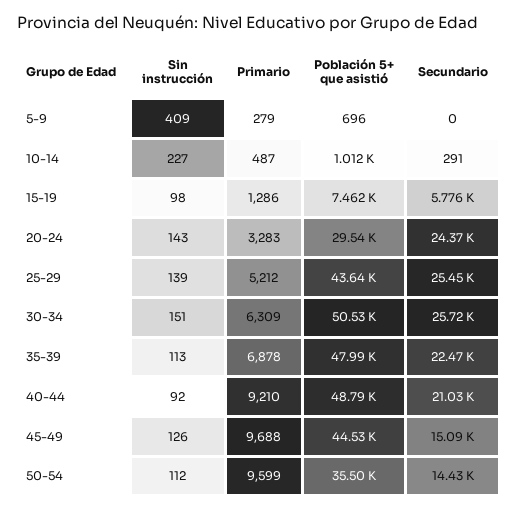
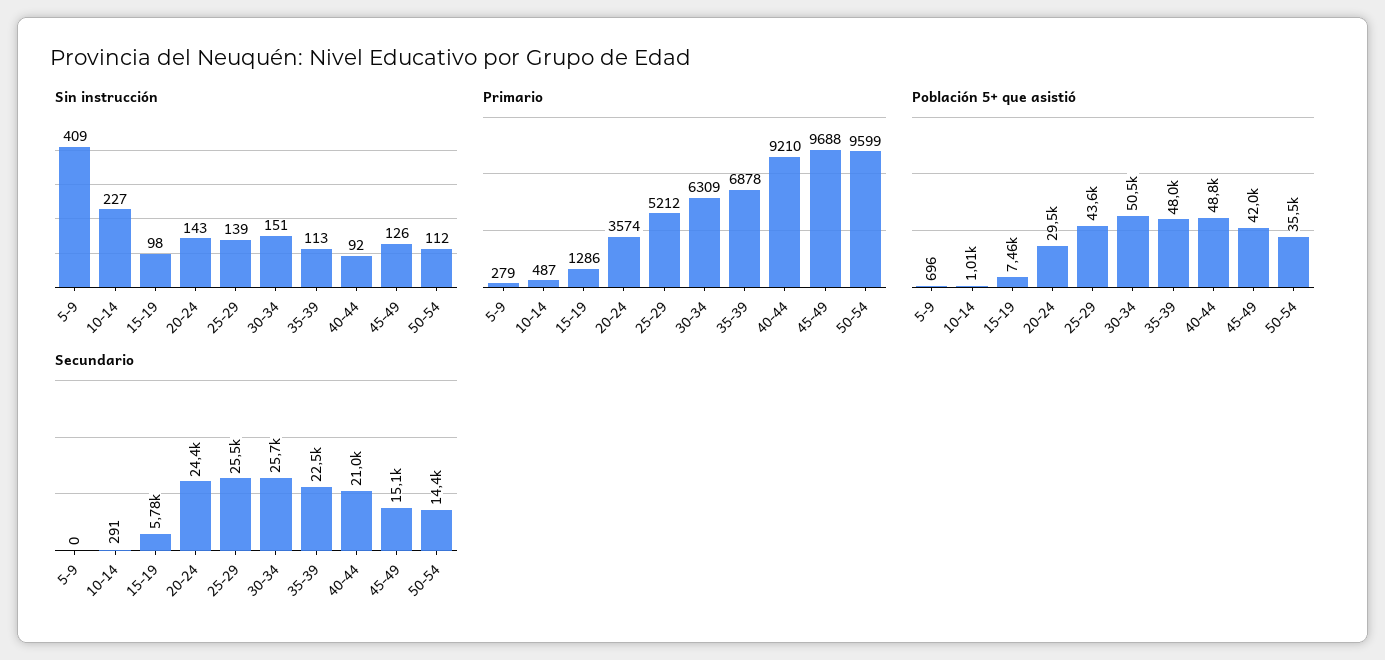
  {
    "Sin instrucción": {
      "5-9": 409,
      "10-14": 227,
      "15-19": 98,
      "20-24": 143,
      "25-29": 139,
      "30-34": 151,
      "35-39": 113,
      "40-44": 92,
      "45-49": 126,
      "50-54": 112
    },
    "Primario": {
      "5-9": 279,
      "10-14": 487,
      "15-19": 1286,
-     "20-24": 3283,
+     "20-24": 3574,
      "25-29": 5212,
      "30-34": 6309,
      "35-39": 6878,
      "40-44": 9210,
      "45-49": 9688,
      "50-54": 9599
    },
    "Población 5+ que asistió": {
      "5-9": 696,
      "10-14": 1012,
      "15-19": 7462,
      "20-24": 29540,
      "25-29": 43640,
      "30-34": 50530,
      "35-39": 47990,
      "40-44": 48790,
-     "45-49": 44530,
+     "45-49": 42000,
      "50-54": 35500
    },
    "Secundario": {
      "5-9": 0,
      "10-14": 291,
      "15-19": 5776,
      "20-24": 24370,
      "25-29": 25450,
      "30-34": 25720,
      "35-39": 22470,
      "40-44": 21030,
      "45-49": 15090,
      "50-54": 14430
    }
  }

